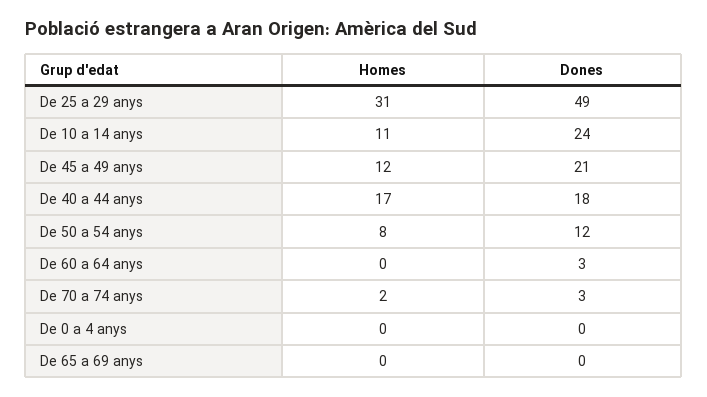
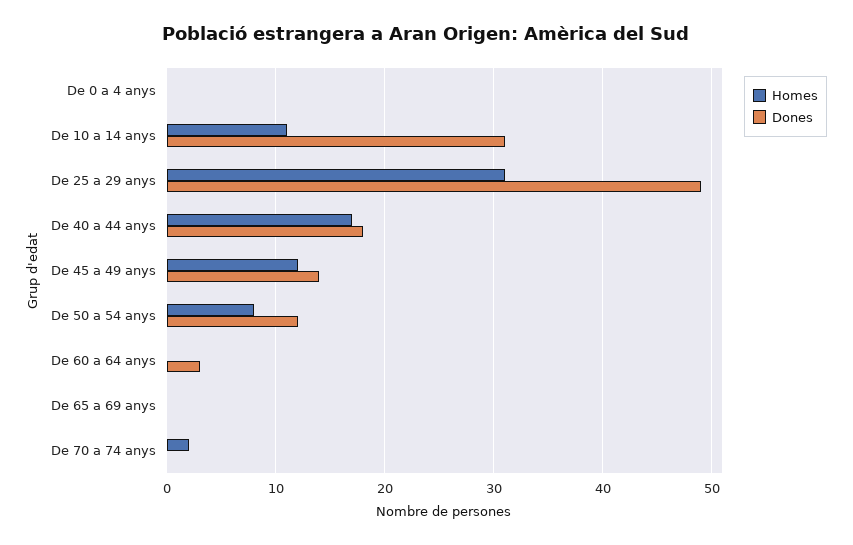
  {
    "Homes": {
      "De 25 a 29 anys": 31,
      "De 10 a 14 anys": 11,
      "De 45 a 49 anys": 12,
      "De 40 a 44 anys": 17,
      "De 50 a 54 anys": 8,
      "De 60 a 64 anys": 0,
      "De 70 a 74 anys": 2,
      "De 0 a 4 anys": 0,
      "De 65 a 69 anys": 0
    },
    "Dones": {
      "De 25 a 29 anys": 49,
-     "De 10 a 14 anys": 24,
+     "De 10 a 14 anys": 31,
-     "De 45 a 49 anys": 21,
+     "De 45 a 49 anys": 14,
      "De 40 a 44 anys": 18,
      "De 50 a 54 anys": 12,
      "De 60 a 64 anys": 3,
-     "De 70 a 74 anys": 3,
+     "De 70 a 74 anys": 0,
      "De 0 a 4 anys": 0,
      "De 65 a 69 anys": 0
    }
  }

